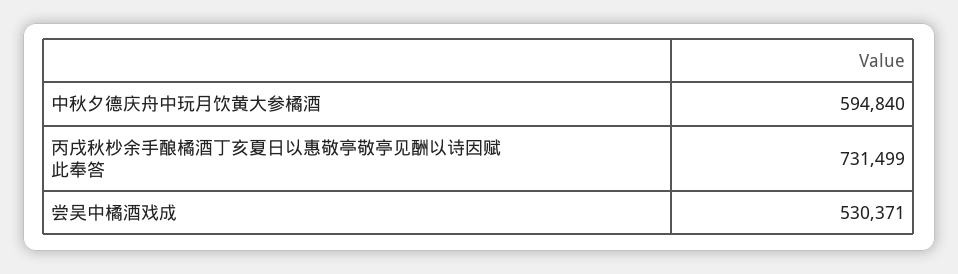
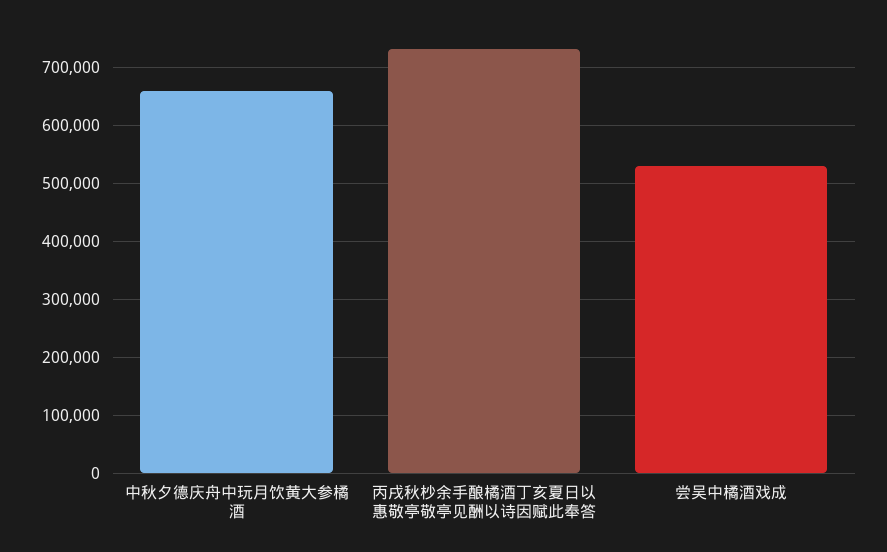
  {
-   "中秋夕德庆舟中玩月饮黄大参橘酒": 594840,
+   "中秋夕德庆舟中玩月饮黄大参橘酒": 660000,
    "丙戌秋杪余手酿橘酒丁亥夏日以惠敬亭敬亭见酬以诗因赋此奉答": 731499,
    "尝吴中橘酒戏成": 530371
  }

